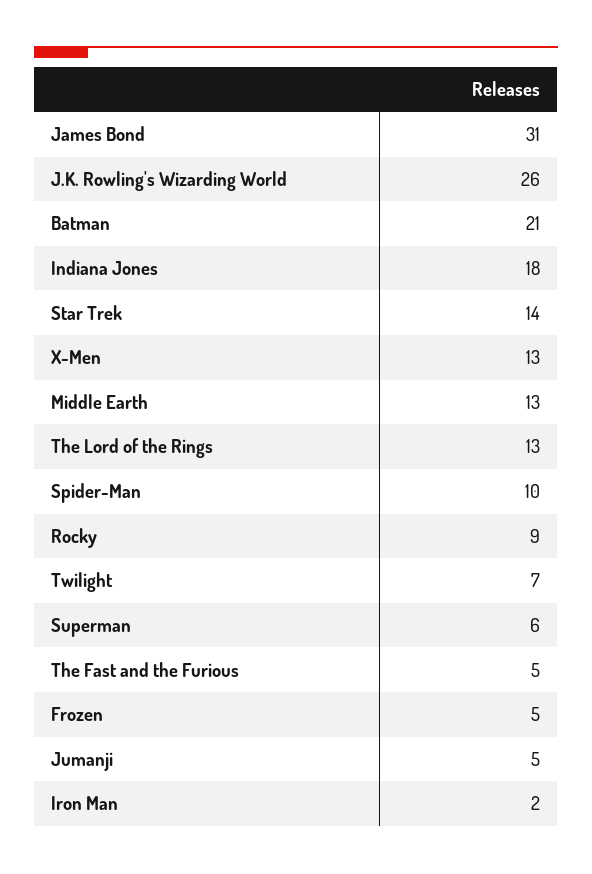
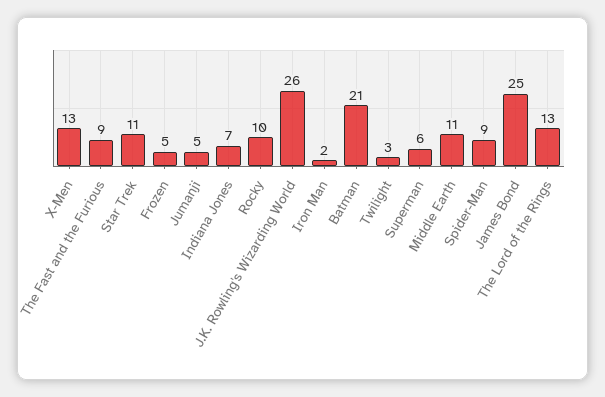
  {
-   "James Bond": 31,
+   "James Bond": 25,
    "J.K. Rowling's Wizarding World": 26,
    "Batman": 21,
-   "Indiana Jones": 18,
+   "Indiana Jones": 7,
-   "Star Trek": 14,
+   "Star Trek": 11,
    "X-Men": 13,
-   "Middle Earth": 13,
+   "Middle Earth": 11,
    "The Lord of the Rings": 13,
-   "Spider-Man": 10,
+   "Spider-Man": 9,
-   "Rocky": 9,
+   "Rocky": 10,
-   "Twilight": 7,
+   "Twilight": 3,
    "Superman": 6,
-   "The Fast and the Furious": 5,
+   "The Fast and the Furious": 9,
    "Frozen": 5,
    "Jumanji": 5,
    "Iron Man": 2
  }

